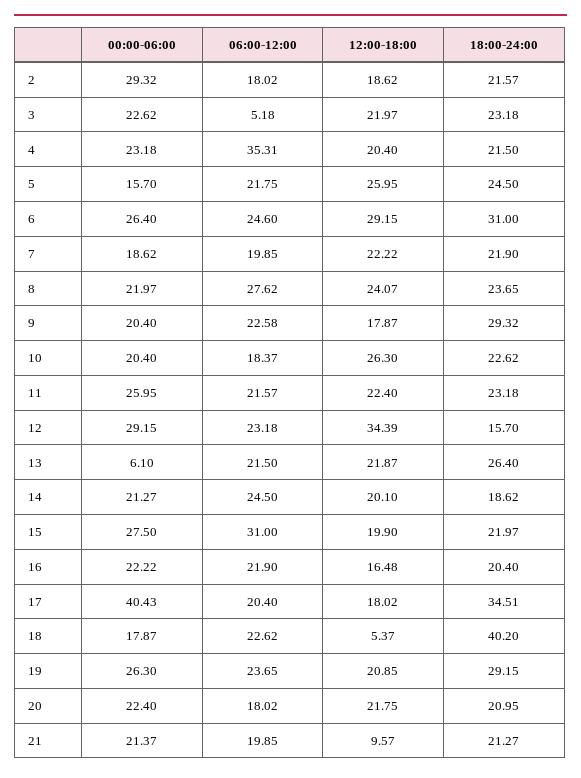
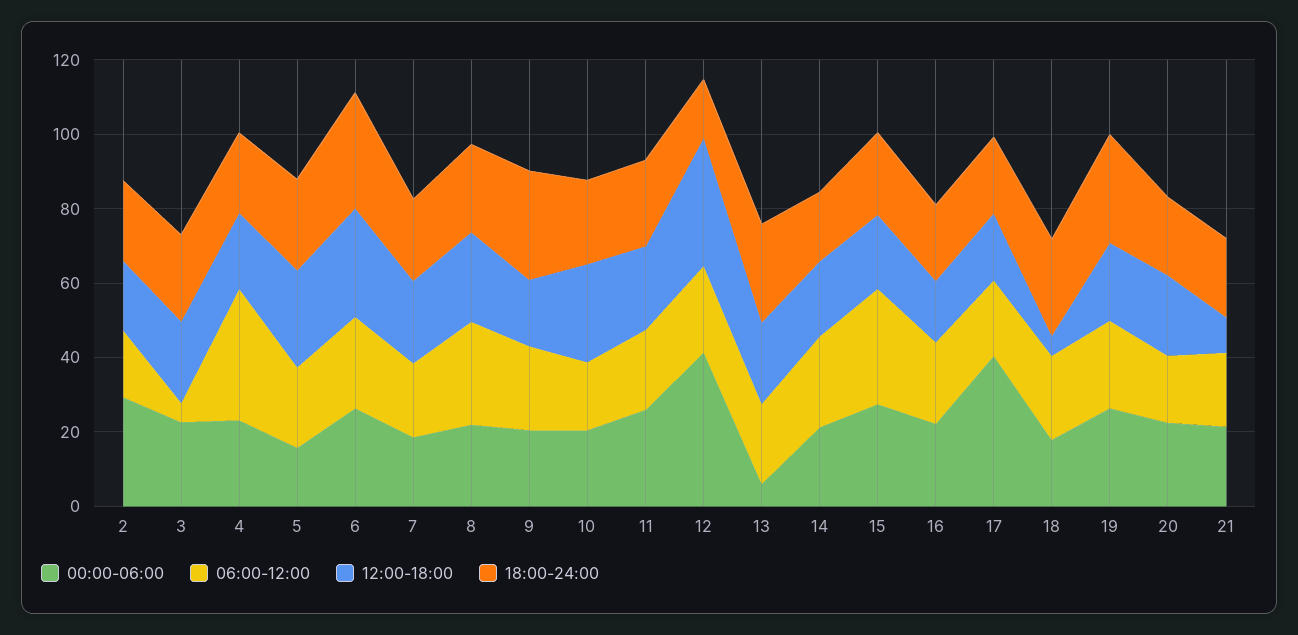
  {
    "00:00-06:00": {
      "2": 29.32,
      "3": 22.62,
      "4": 23.18,
      "5": 15.7,
      "6": 26.4,
      "7": 18.62,
      "8": 21.97,
      "9": 20.4,
      "10": 20.4,
      "11": 25.95,
-     "12": 29.15,
+     "12": 40,
      "13": 6.1,
      "14": 21.27,
      "15": 27.5,
      "16": 22.22,
      "17": 40.43,
      "18": 17.87,
      "19": 26.3,
      "20": 22.4,
      "21": 21.37
    },
    "06:00-12:00": {
      "2": 18.02,
      "3": 5.18,
      "4": 35.31,
      "5": 21.75,
      "6": 24.6,
      "7": 19.85,
      "8": 27.62,
      "9": 22.58,
      "10": 18.37,
      "11": 21.57,
      "12": 23.18,
      "13": 21.5,
      "14": 24.5,
      "15": 31,
      "16": 21.9,
      "17": 20.4,
      "18": 22.62,
      "19": 23.65,
      "20": 18.02,
      "21": 19.85
    },
    "12:00-18:00": {
      "2": 18.62,
      "3": 21.97,
      "4": 20.4,
      "5": 25.95,
      "6": 29.15,
      "7": 22.22,
      "8": 24.07,
      "9": 17.87,
      "10": 26.3,
      "11": 22.4,
      "12": 34.39,
      "13": 21.87,
      "14": 20.1,
      "15": 19.9,
      "16": 16.48,
      "17": 18.02,
      "18": 5.37,
      "19": 20.85,
      "20": 21.75,
      "21": 9.57
    },
    "18:00-24:00": {
      "2": 21.57,
      "3": 23.18,
      "4": 21.5,
      "5": 24.5,
      "6": 31,
      "7": 21.9,
      "8": 23.65,
      "9": 29.32,
      "10": 22.62,
      "11": 23.18,
      "12": 15.7,
      "13": 26.4,
      "14": 18.62,
      "15": 21.97,
      "16": 20.4,
-     "17": 34.51,
+     "17": 20,
-     "18": 40.2,
+     "18": 25,
      "19": 29.15,
      "20": 20.95,
      "21": 21.27
    }
  }

